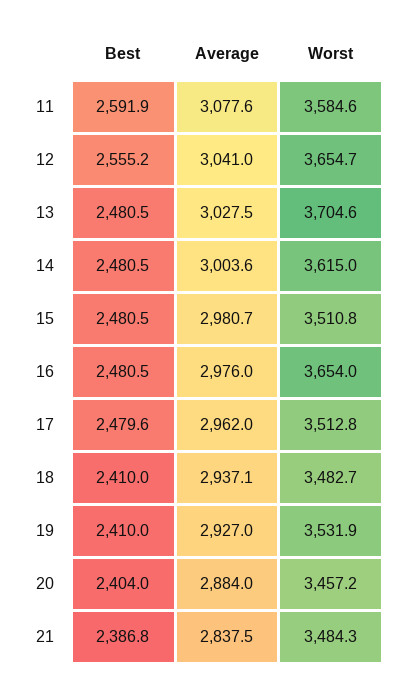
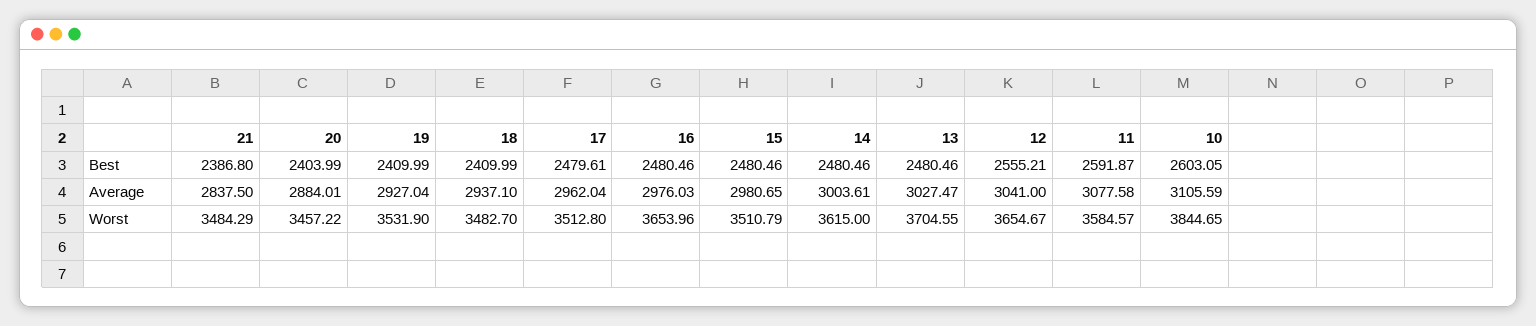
  {
    "Best": {
      "11": 2591.87,
      "12": 2555.21,
      "13": 2480.46,
      "14": 2480.46,
      "15": 2480.46,
      "16": 2480.46,
      "17": 2479.61,
      "18": 2409.99,
      "19": 2409.99,
      "20": 2403.99,
-     "21": 2386.8
+     "21": 2386.8,
+     "10": 2603.05
    },
    "Average": {
      "11": 3077.58,
      "12": 3041,
      "13": 3027.47,
      "14": 3003.61,
      "15": 2980.65,
      "16": 2976.03,
      "17": 2962.04,
      "18": 2937.1,
      "19": 2927.04,
      "20": 2884.01,
-     "21": 2837.5
+     "21": 2837.5,
+     "10": 3105.59
    },
    "Worst": {
      "11": 3584.57,
      "12": 3654.67,
      "13": 3704.55,
      "14": 3615,
      "15": 3510.79,
      "16": 3653.96,
      "17": 3512.8,
      "18": 3482.7,
      "19": 3531.9,
      "20": 3457.22,
-     "21": 3484.29
+     "21": 3484.29,
+     "10": 3844.65
    }
  }

